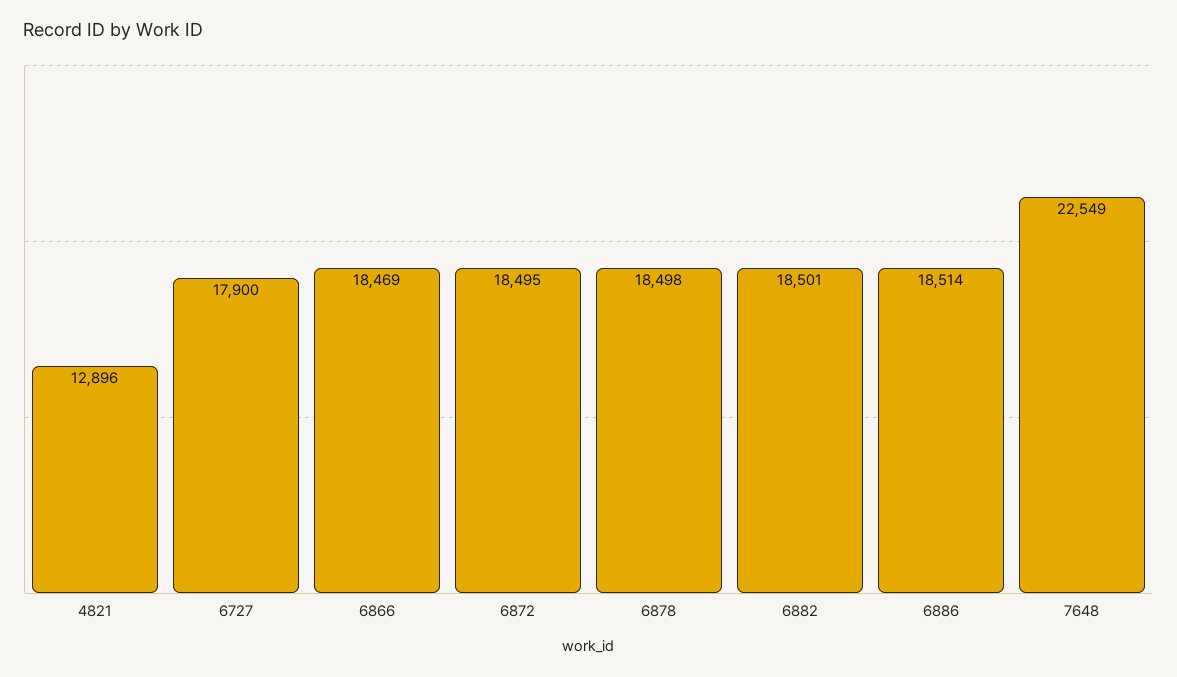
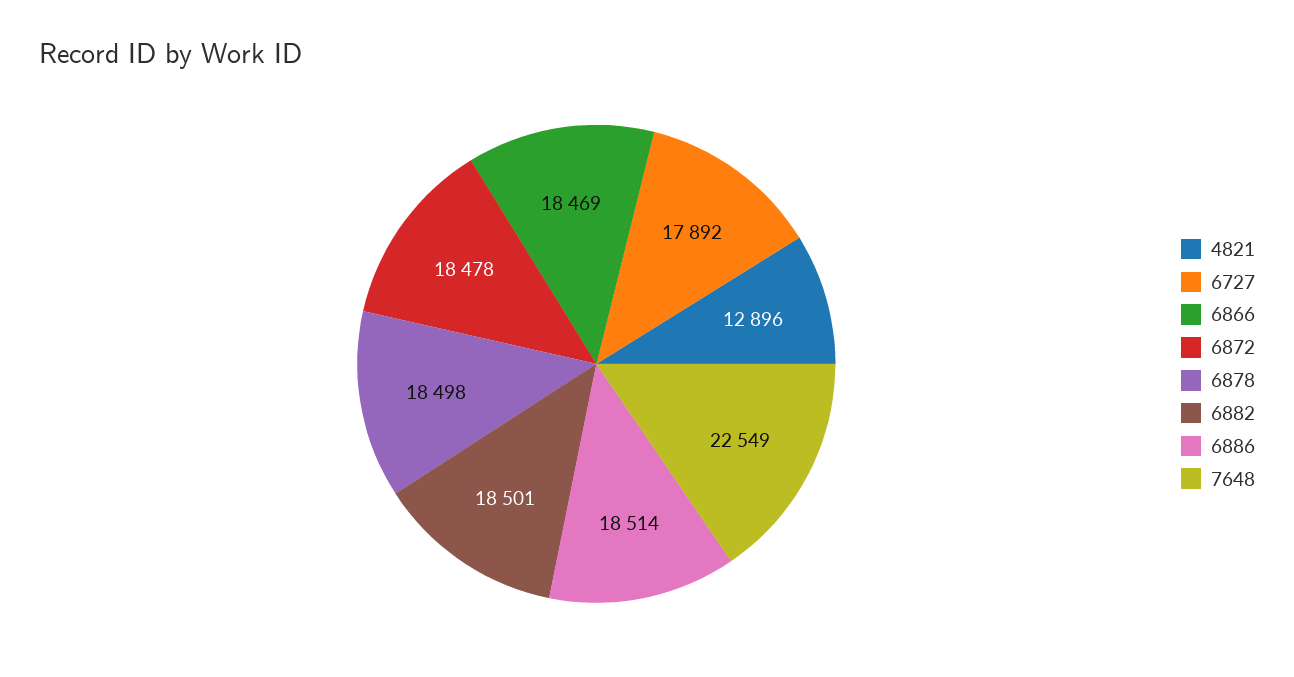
  {
    "4821": 12896,
-   "6727": 17900,
+   "6727": 17892,
    "6866": 18469,
-   "6872": 18495,
+   "6872": 18478,
    "6878": 18498,
    "6882": 18501,
    "6886": 18514,
    "7648": 22549
  }

